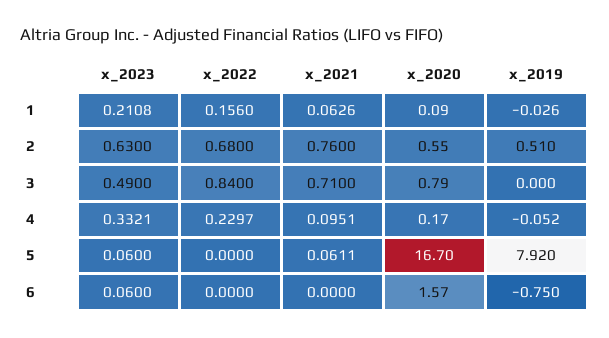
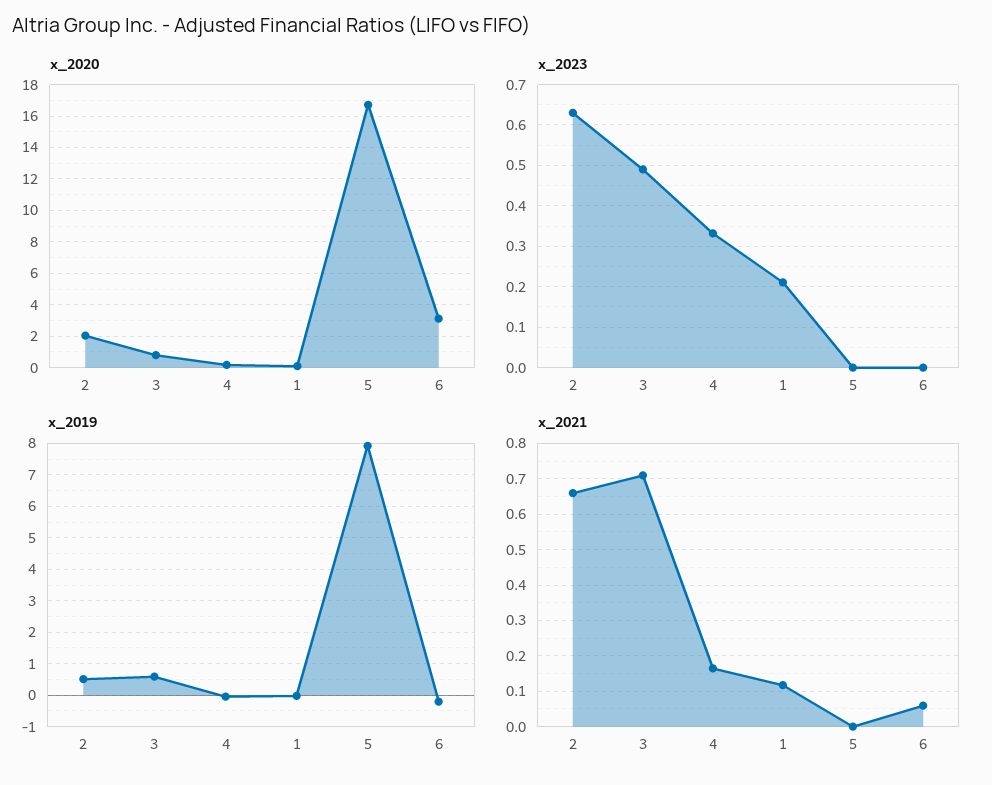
  {
    "x_2023": {
      "1": 0.2108,
      "2": 0.63,
      "3": 0.49,
      "4": 0.3321,
-     "5": 0.06,
+     "5": 0,
-     "6": 0.06
+     "6": 0
    },
-   "x_2022": {
-     "1": 0.156,
-     "2": 0.68,
-     "3": 0.84,
-     "4": 0.2297,
-     "5": 0,
-     "6": 0
-   },
    "x_2021": {
-     "1": 0.0626,
+     "1": 0.12,
-     "2": 0.76,
+     "2": 0.66,
      "3": 0.71,
-     "4": 0.0951,
+     "4": 0.16,
-     "5": 0.0611,
+     "5": 0,
-     "6": 0
+     "6": 0.06
    },
    "x_2020": {
      "1": 0.09,
-     "2": 0.55,
+     "2": 2,
      "3": 0.79,
      "4": 0.17,
      "5": 16.7,
-     "6": 1.57
+     "6": 3
    },
    "x_2019": {
      "1": -0.026,
      "2": 0.51,
-     "3": 0,
+     "3": 0.6,
      "4": -0.052,
      "5": 7.92,
-     "6": -0.75
+     "6": -0.2
    }
  }

